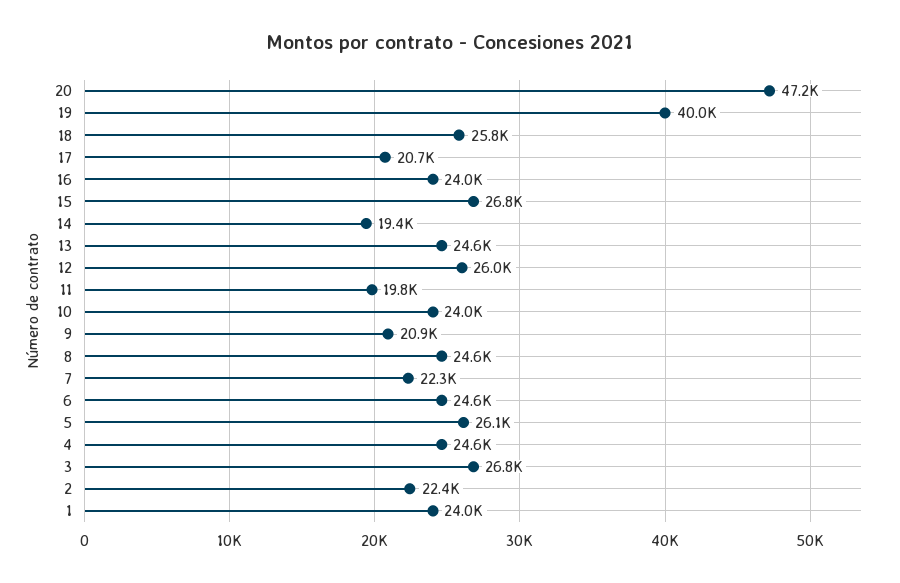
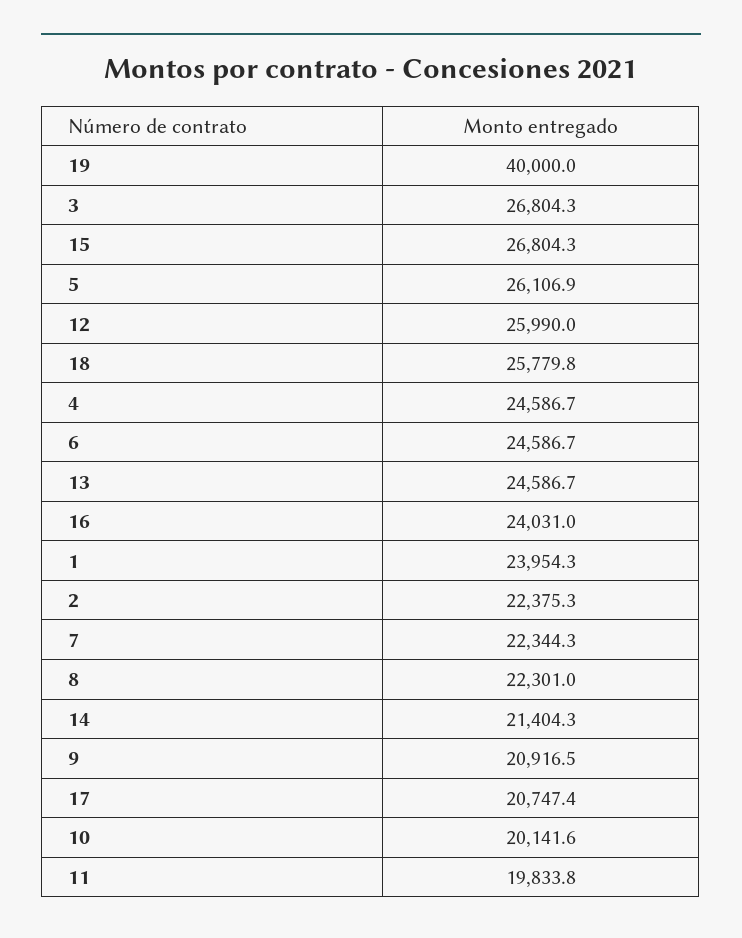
  {
-   "20": 47200,
    "19": 40000,
    "18": 25779.8,
    "17": 20747.4,
    "16": 24031,
    "15": 26804.3,
-   "14": 19400,
+   "14": 21404.3,
    "13": 24586.7,
    "12": 25990,
    "11": 19833.8,
-   "10": 24000,
+   "10": 20141.6,
    "9": 20916.5,
-   "8": 24600,
+   "8": 22301,
    "7": 22344.3,
    "6": 24586.7,
    "5": 26106.9,
    "4": 24586.7,
    "3": 26804.3,
    "2": 22375.3,
    "1": 23954.3
  }

